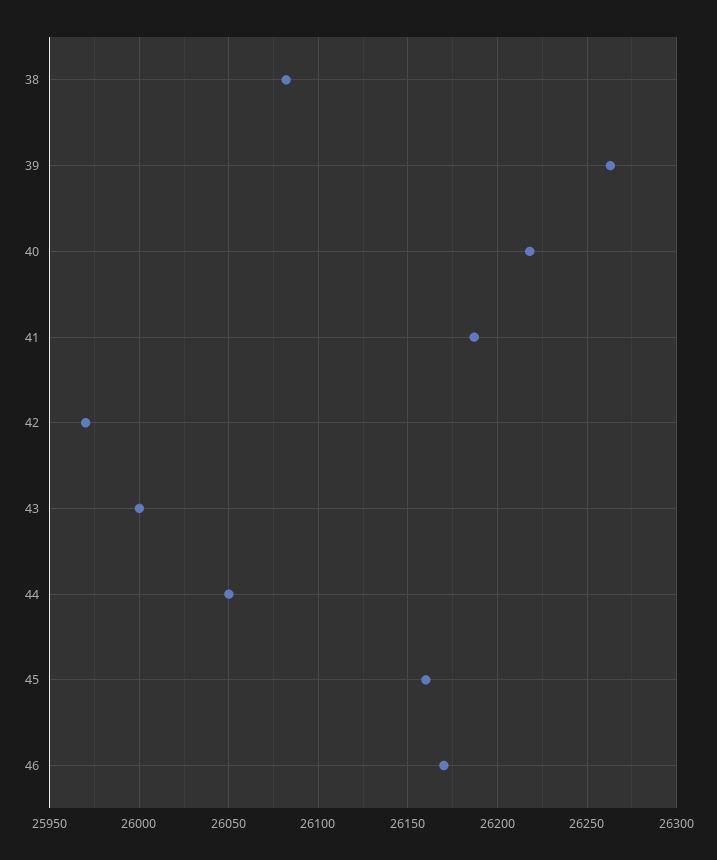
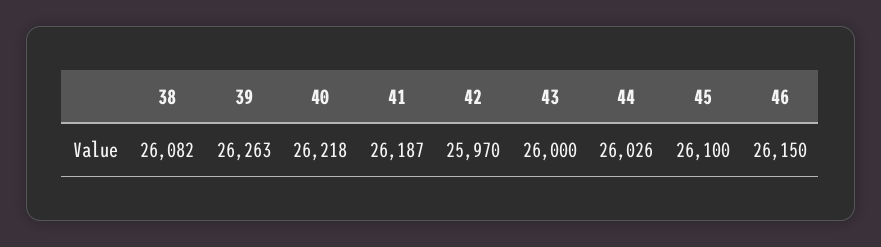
  {
    "38": 26082,
    "39": 26263,
    "40": 26218,
    "41": 26187,
    "42": 25970,
    "43": 26000,
-   "44": 26050,
+   "44": 26026,
-   "45": 26160,
+   "45": 26100,
-   "46": 26170
+   "46": 26150
  }

